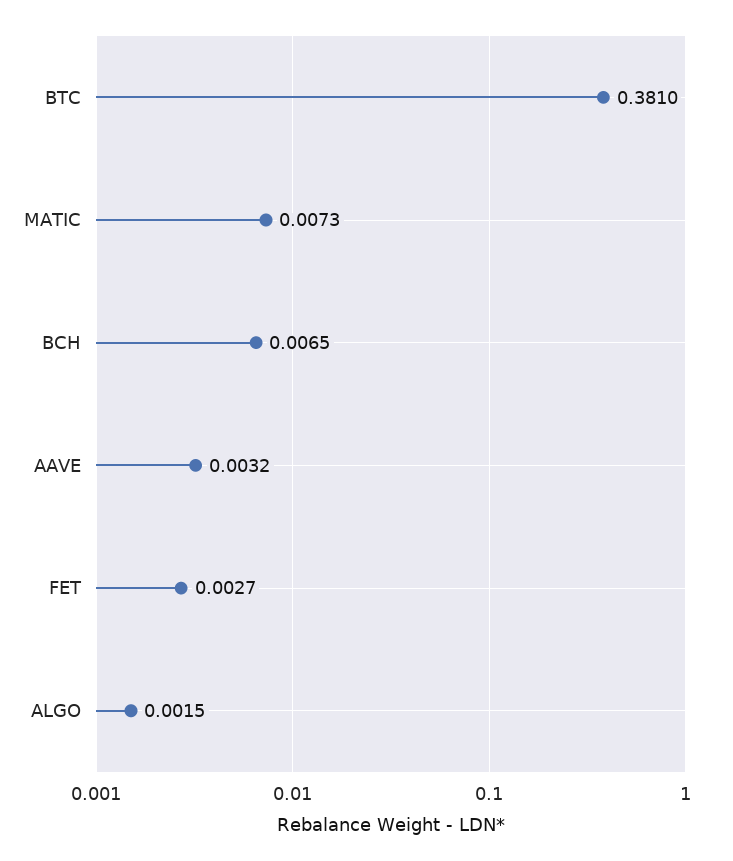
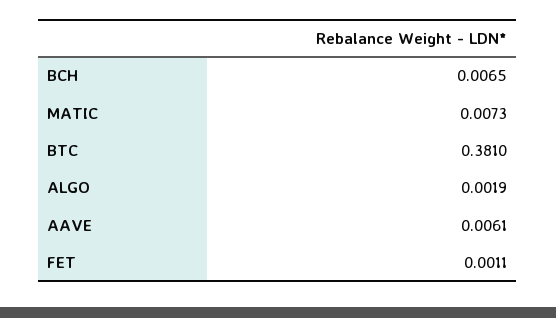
  {
    "BTC": 0.381,
    "MATIC": 0.0073,
    "BCH": 0.0065,
-   "AAVE": 0.0032,
+   "AAVE": 0.0061,
-   "FET": 0.0027,
+   "FET": 0.0011,
-   "ALGO": 0.0015
+   "ALGO": 0.0019
  }

